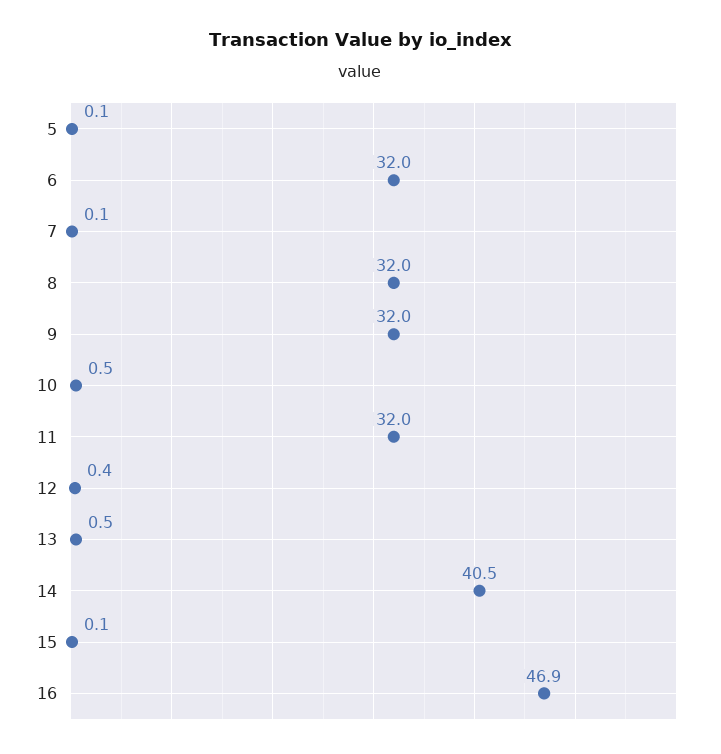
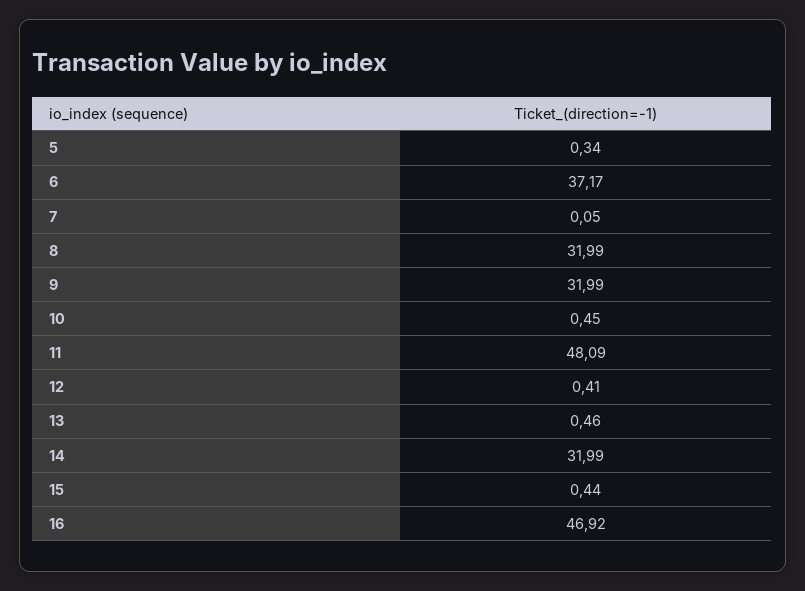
  {
-   "5": 0.1,
+   "5": 0.34,
-   "6": 32,
+   "6": 37.17,
    "7": 0.05,
    "8": 31.99,
    "9": 31.99,
    "10": 0.45,
-   "11": 32,
+   "11": 48.09,
    "12": 0.41,
    "13": 0.46,
-   "14": 40.5,
+   "14": 31.99,
-   "15": 0.1,
+   "15": 0.44,
    "16": 46.92
  }

